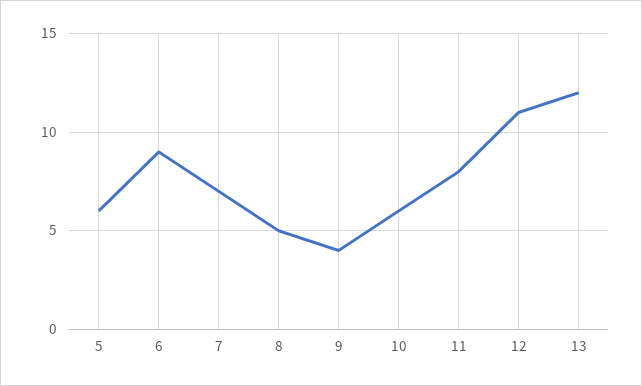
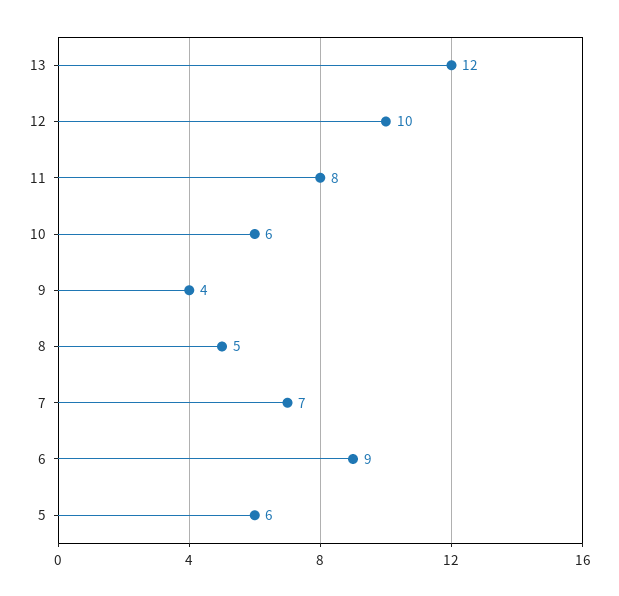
  {
    "5": 6,
    "6": 9,
    "7": 7,
    "8": 5,
    "9": 4,
    "10": 6,
    "11": 8,
-   "12": 11,
+   "12": 10,
    "13": 12
  }

